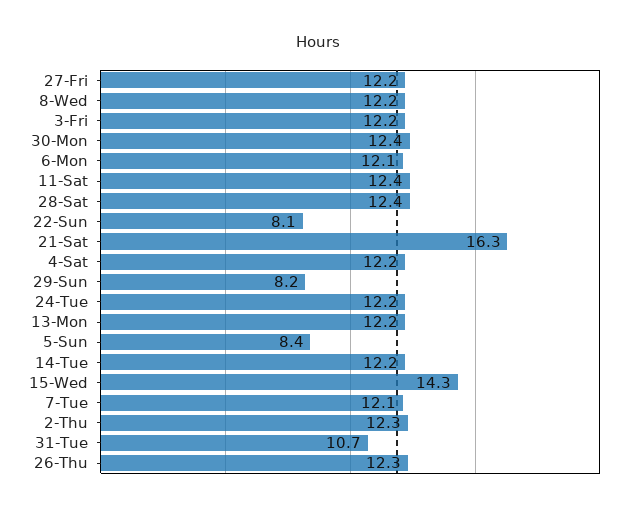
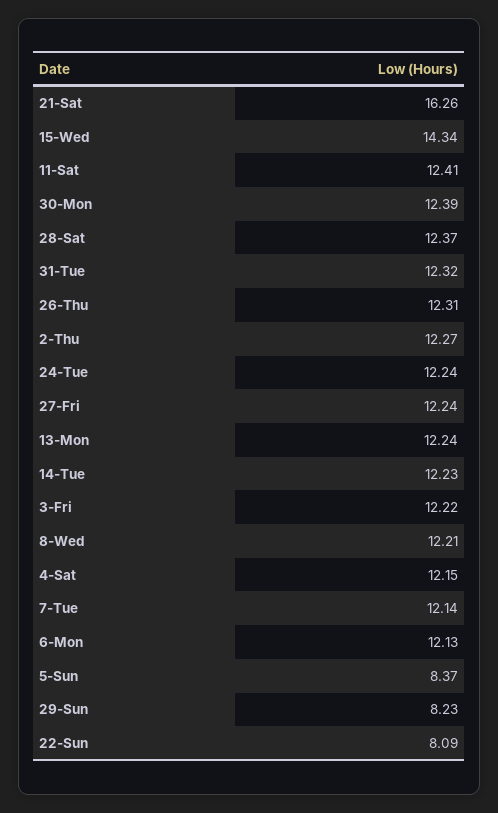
  {
    "27-Fri": 12.24,
    "8-Wed": 12.21,
    "3-Fri": 12.22,
    "30-Mon": 12.39,
    "6-Mon": 12.13,
    "11-Sat": 12.41,
    "28-Sat": 12.37,
    "22-Sun": 8.09,
    "21-Sat": 16.26,
    "4-Sat": 12.15,
    "29-Sun": 8.23,
    "24-Tue": 12.24,
    "13-Mon": 12.24,
    "5-Sun": 8.37,
    "14-Tue": 12.23,
    "15-Wed": 14.34,
    "7-Tue": 12.14,
    "2-Thu": 12.27,
-   "31-Tue": 10.7,
+   "31-Tue": 12.32,
    "26-Thu": 12.31
  }

